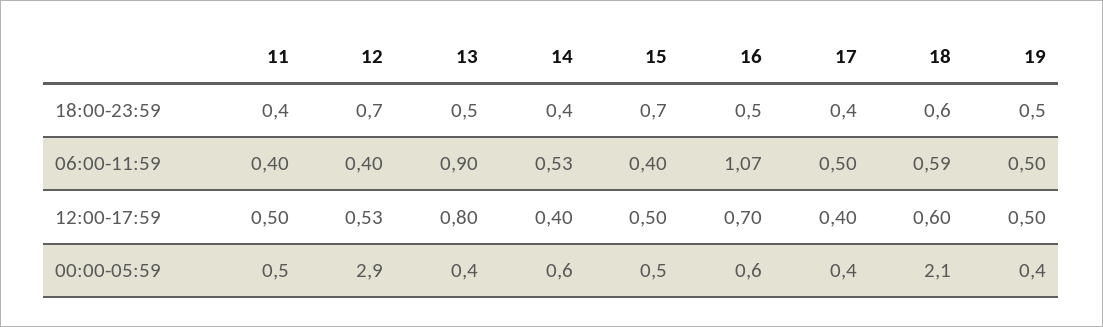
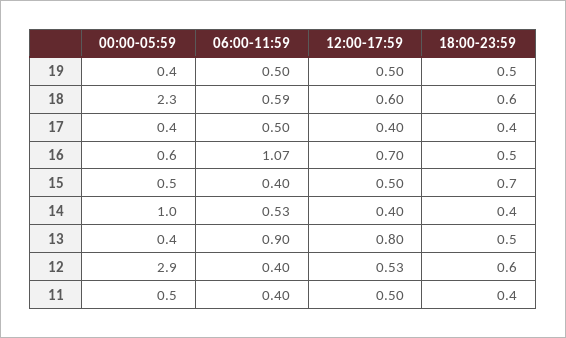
  {
    "11": {
      "18:00-23:59": 0.4,
      "06:00-11:59": 0.4,
      "12:00-17:59": 0.5,
      "00:00-05:59": 0.5
    },
    "12": {
-     "18:00-23:59": 0.7,
+     "18:00-23:59": 0.6,
      "06:00-11:59": 0.4,
      "12:00-17:59": 0.53,
      "00:00-05:59": 2.9
    },
    "13": {
      "18:00-23:59": 0.5,
      "06:00-11:59": 0.9,
      "12:00-17:59": 0.8,
      "00:00-05:59": 0.4
    },
    "14": {
      "18:00-23:59": 0.4,
      "06:00-11:59": 0.53,
      "12:00-17:59": 0.4,
-     "00:00-05:59": 0.6
+     "00:00-05:59": 1
    },
    "15": {
      "18:00-23:59": 0.7,
      "06:00-11:59": 0.4,
      "12:00-17:59": 0.5,
      "00:00-05:59": 0.5
    },
    "16": {
      "18:00-23:59": 0.5,
      "06:00-11:59": 1.07,
      "12:00-17:59": 0.7,
      "00:00-05:59": 0.6
    },
    "17": {
      "18:00-23:59": 0.4,
      "06:00-11:59": 0.5,
      "12:00-17:59": 0.4,
      "00:00-05:59": 0.4
    },
    "18": {
      "18:00-23:59": 0.6,
      "06:00-11:59": 0.59,
      "12:00-17:59": 0.6,
-     "00:00-05:59": 2.1
+     "00:00-05:59": 2.3
    },
    "19": {
      "18:00-23:59": 0.5,
      "06:00-11:59": 0.5,
      "12:00-17:59": 0.5,
      "00:00-05:59": 0.4
    }
  }

